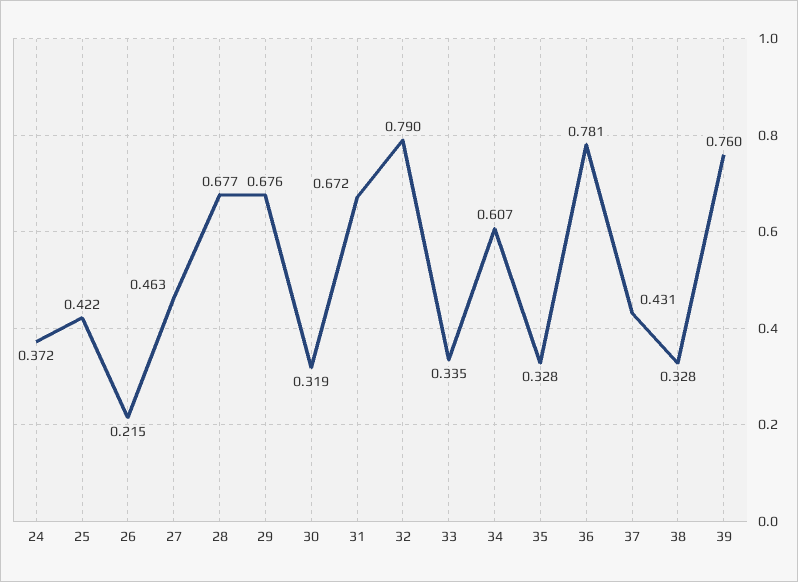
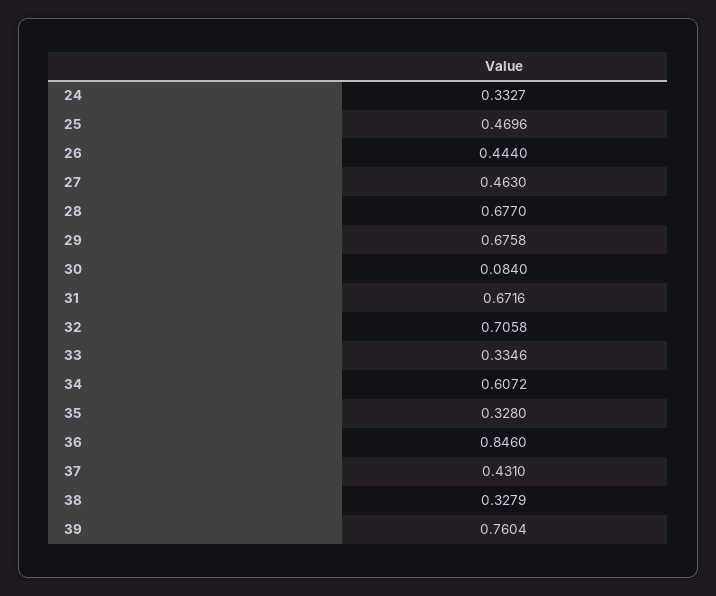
  {
-   "24": 0.372,
+   "24": 0.3327,
-   "25": 0.422,
+   "25": 0.4696,
-   "26": 0.215,
+   "26": 0.444,
    "27": 0.463,
    "28": 0.677,
    "29": 0.6758,
-   "30": 0.319,
+   "30": 0.084,
    "31": 0.6716,
-   "32": 0.79,
+   "32": 0.7058,
    "33": 0.3346,
    "34": 0.6072,
    "35": 0.328,
-   "36": 0.781,
+   "36": 0.846,
    "37": 0.431,
    "38": 0.3279,
    "39": 0.7604
  }

